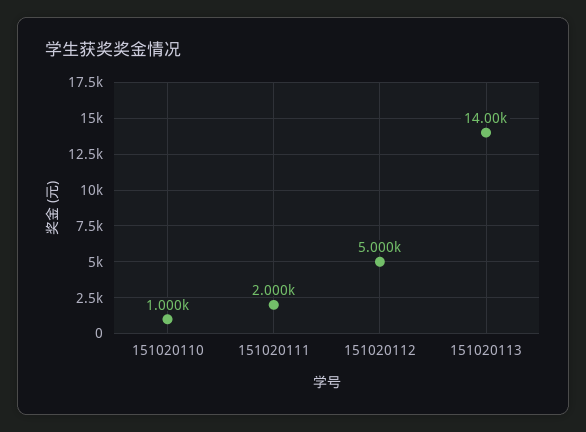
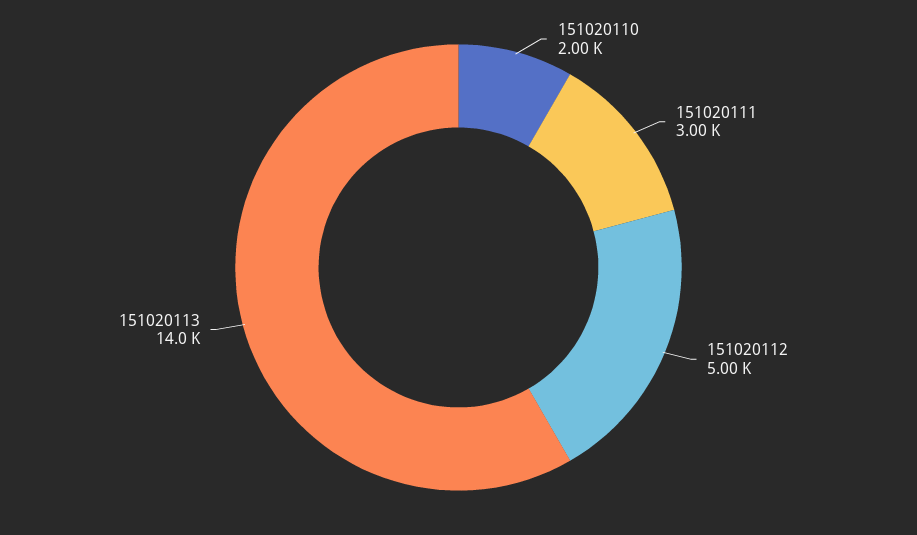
  {
-   "151020110": 1000,
+   "151020110": 2000,
-   "151020111": 2000,
+   "151020111": 3000,
    "151020112": 5000,
    "151020113": 14000
  }

